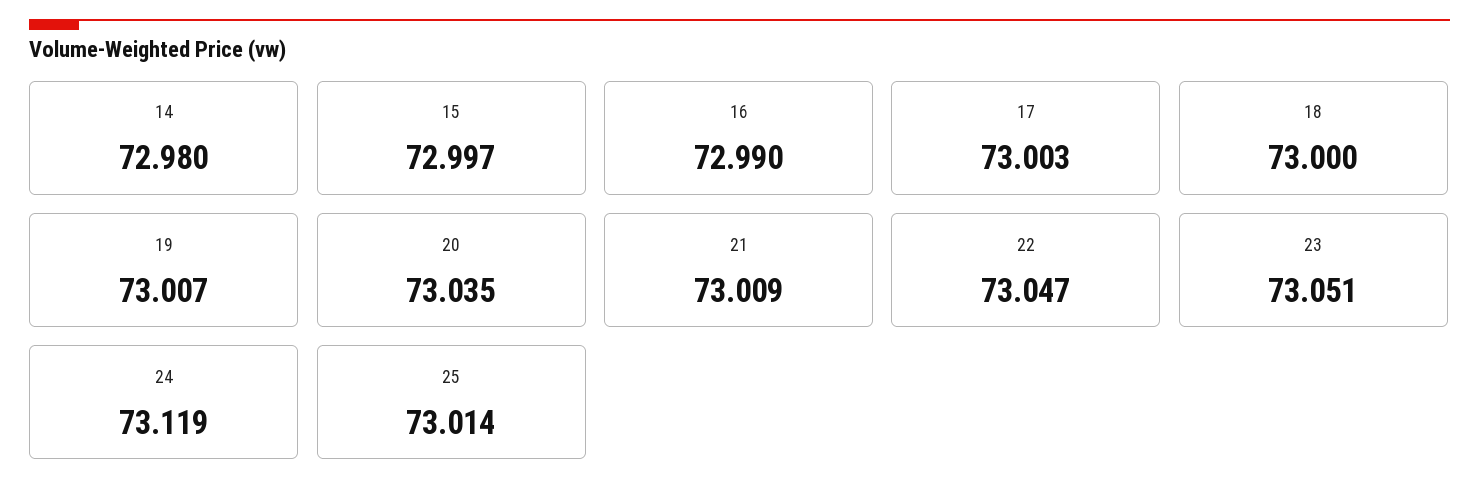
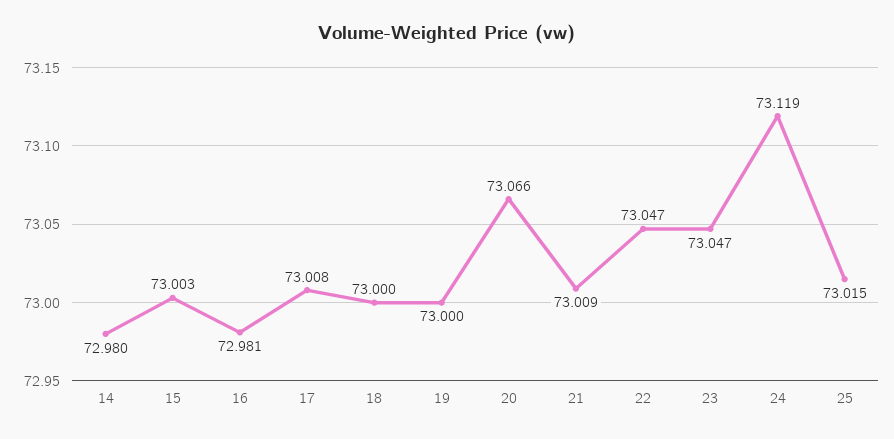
  {
    "14": 72.98,
-   "15": 72.997,
+   "15": 73.003,
-   "16": 72.99,
+   "16": 72.981,
-   "17": 73.003,
+   "17": 73.008,
    "18": 73,
-   "19": 73.007,
+   "19": 73,
-   "20": 73.035,
+   "20": 73.066,
    "21": 73.009,
    "22": 73.047,
-   "23": 73.051,
+   "23": 73.047,
    "24": 73.119,
-   "25": 73.014
+   "25": 73.015
  }

